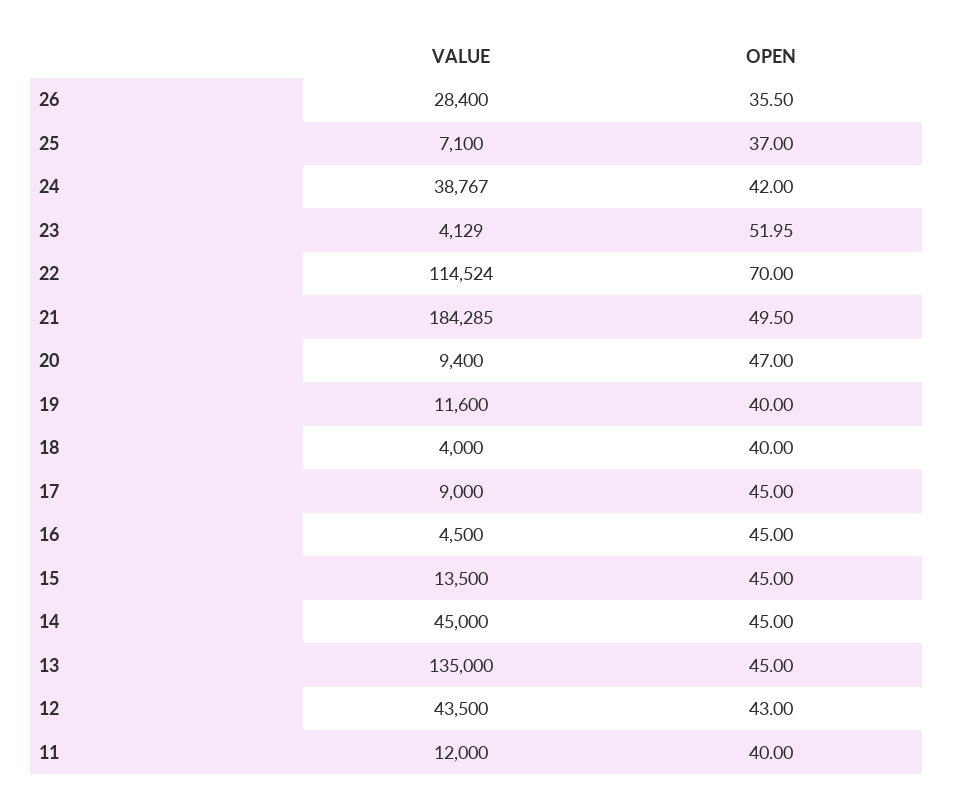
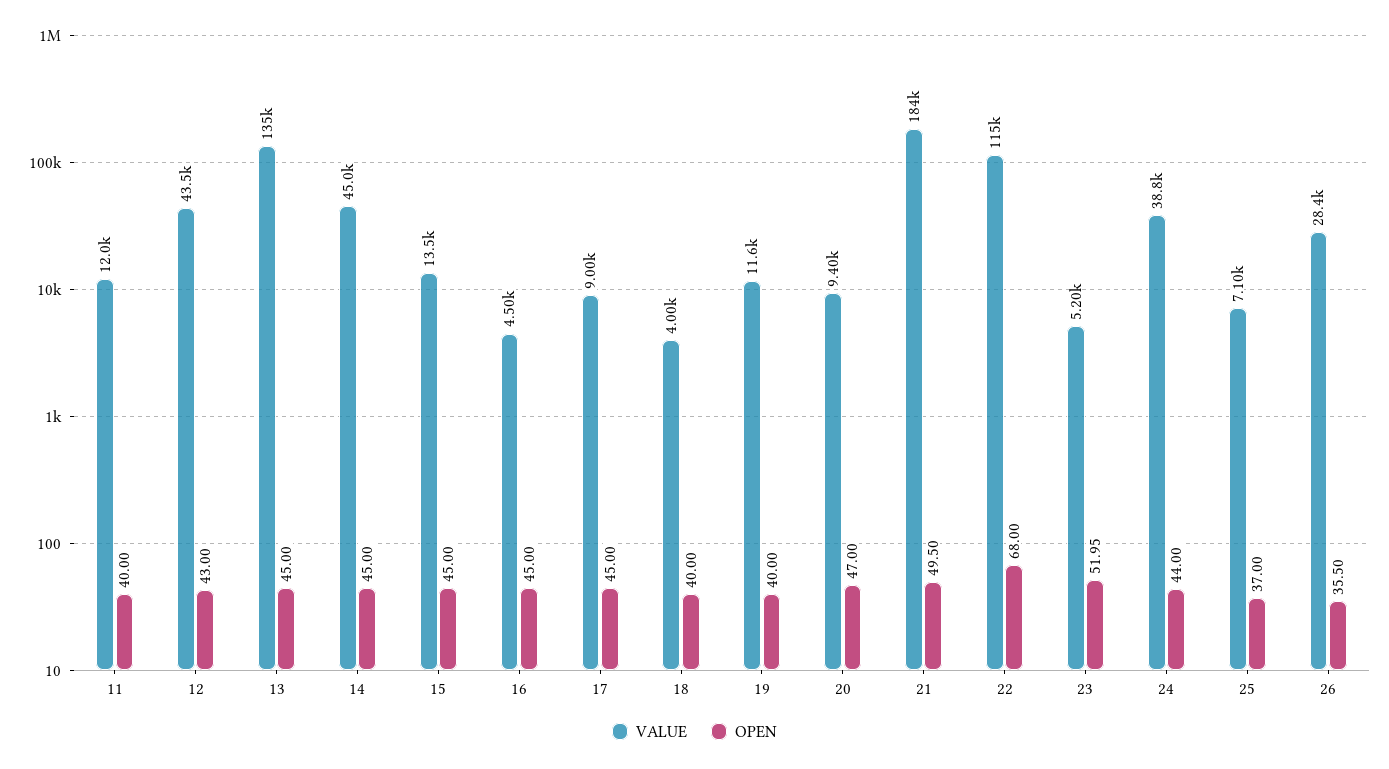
  {
    "VALUE": {
      "26": 28400,
      "25": 7100,
      "24": 38767,
-     "23": 4129,
+     "23": 5200,
      "22": 114524,
      "21": 184285,
      "20": 9400,
      "19": 11600,
      "18": 4000,
      "17": 9000,
      "16": 4500,
      "15": 13500,
      "14": 45000,
      "13": 135000,
      "12": 43500,
      "11": 12000
    },
    "OPEN": {
      "26": 35.5,
      "25": 37,
-     "24": 42,
+     "24": 44,
      "23": 51.95,
-     "22": 70,
+     "22": 68,
      "21": 49.5,
      "20": 47,
      "19": 40,
      "18": 40,
      "17": 45,
      "16": 45,
      "15": 45,
      "14": 45,
      "13": 45,
      "12": 43,
      "11": 40
    }
  }

